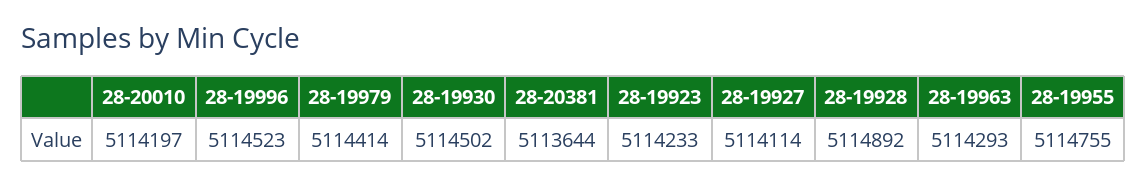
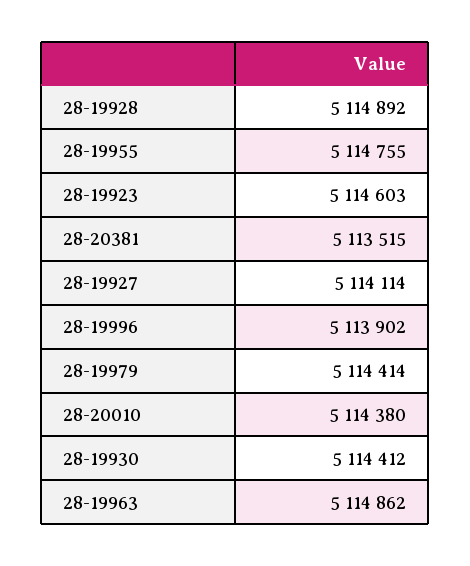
  {
-   "28-20010": 5114197,
+   "28-20010": 5114380,
-   "28-19996": 5114523,
+   "28-19996": 5113902,
    "28-19979": 5114414,
-   "28-19930": 5114502,
+   "28-19930": 5114412,
-   "28-20381": 5113644,
+   "28-20381": 5113515,
-   "28-19923": 5114233,
+   "28-19923": 5114603,
    "28-19927": 5114114,
    "28-19928": 5114892,
-   "28-19963": 5114293,
+   "28-19963": 5114862,
    "28-19955": 5114755
  }

